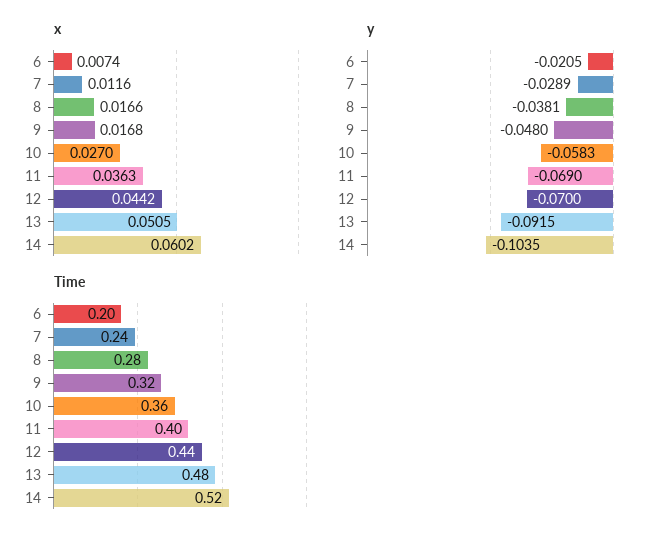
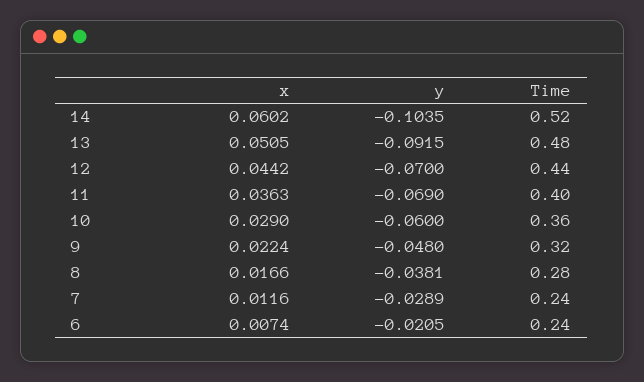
  {
    "x": {
      "6": 0.0074,
      "7": 0.0116,
      "8": 0.0166,
-     "9": 0.0168,
+     "9": 0.0224,
-     "10": 0.027,
+     "10": 0.029,
      "11": 0.0363,
      "12": 0.0442,
      "13": 0.0505,
      "14": 0.0602
    },
    "y": {
      "6": -0.0205,
      "7": -0.0289,
      "8": -0.0381,
      "9": -0.048,
-     "10": -0.0583,
+     "10": -0.06,
      "11": -0.069,
      "12": -0.07,
      "13": -0.0915,
      "14": -0.1035
    },
    "Time": {
-     "6": 0.2,
+     "6": 0.24,
      "7": 0.24,
      "8": 0.28,
      "9": 0.32,
      "10": 0.36,
      "11": 0.4,
      "12": 0.44,
      "13": 0.48,
      "14": 0.52
    }
  }

